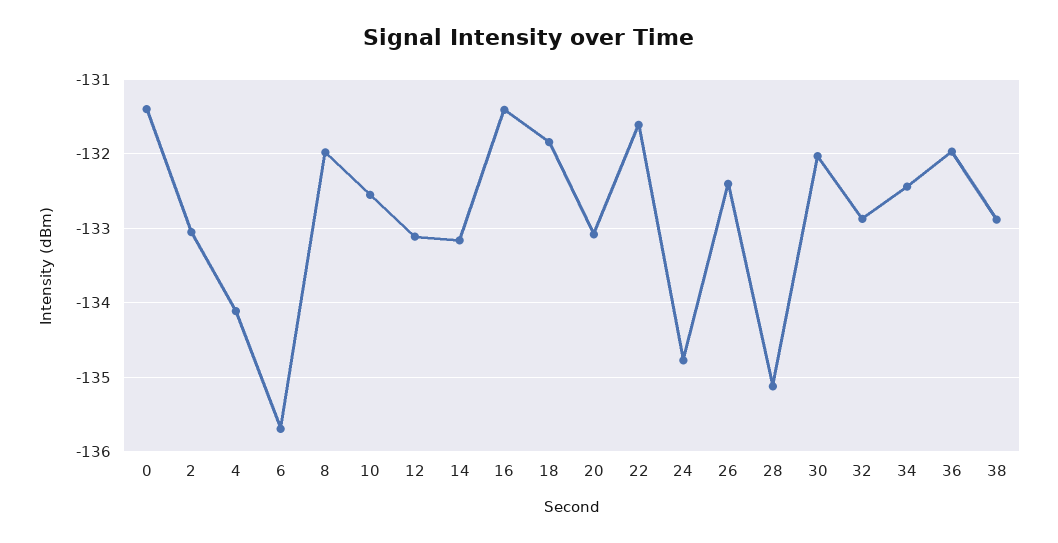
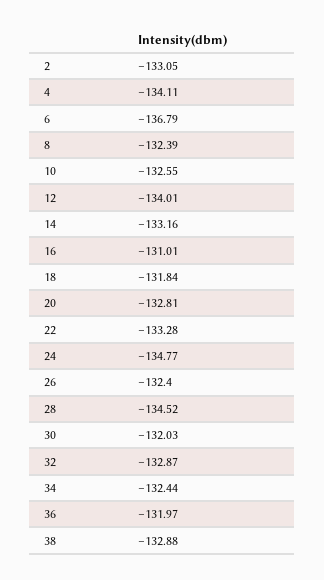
  {
-   "0": -131.4,
    "2": -133.05,
    "4": -134.11,
-   "6": -135.7,
+   "6": -136.79,
-   "8": -132,
+   "8": -132.39,
    "10": -132.55,
-   "12": -133.1,
+   "12": -134.01,
    "14": -133.16,
-   "16": -131.4,
+   "16": -131.01,
    "18": -131.84,
-   "20": -133.1,
+   "20": -132.81,
-   "22": -131.6,
+   "22": -133.28,
    "24": -134.77,
    "26": -132.4,
-   "28": -135.1,
+   "28": -134.52,
    "30": -132.03,
    "32": -132.87,
    "34": -132.44,
    "36": -131.97,
    "38": -132.88
  }

